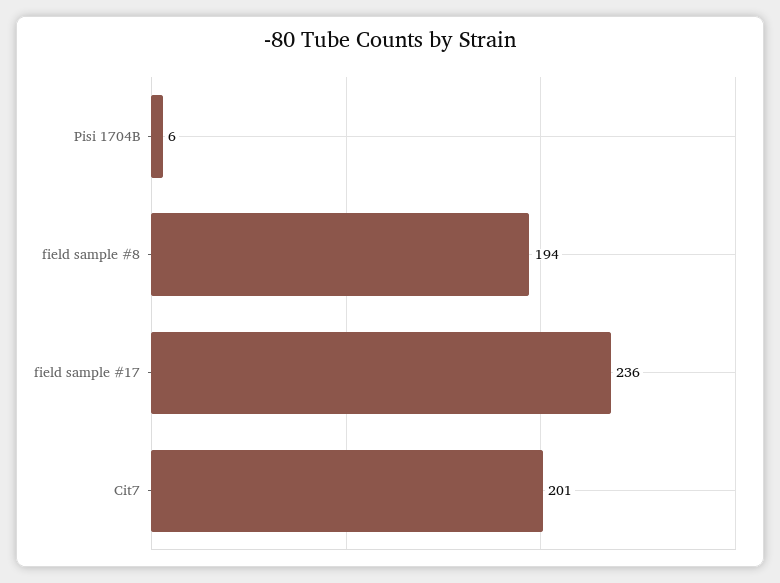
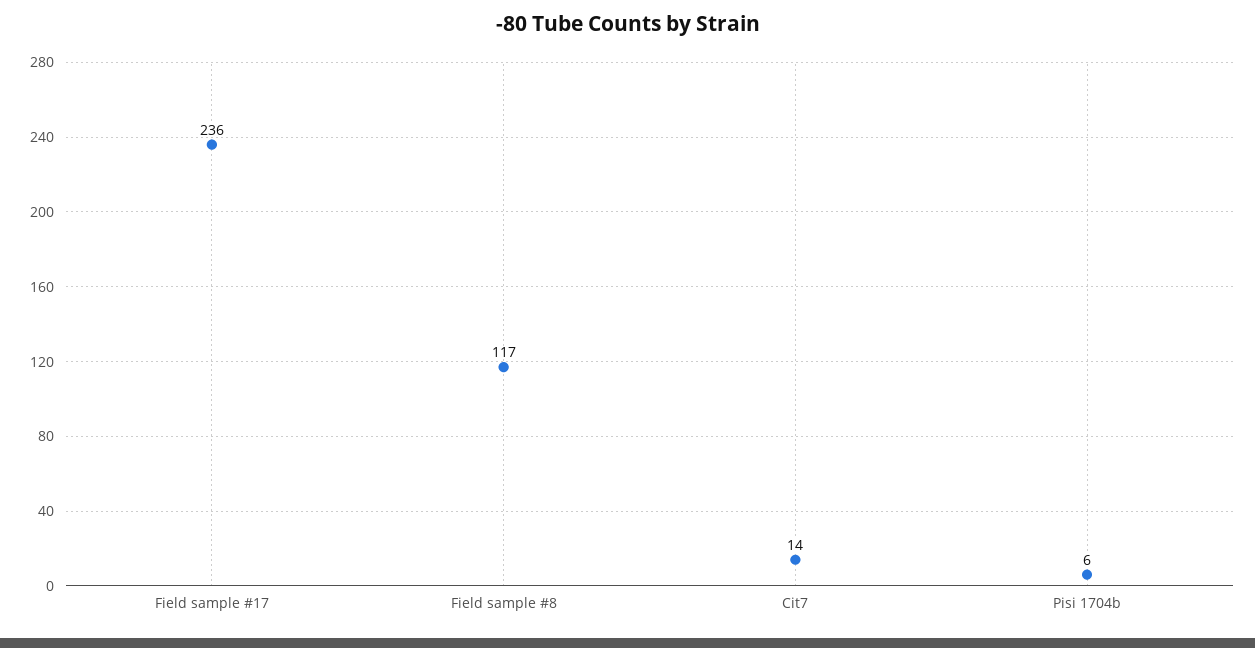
  {
    "Pisi 1704B": 6,
-   "field sample #8": 194,
+   "field sample #8": 117,
    "field sample #17": 236,
-   "Cit7": 201
+   "Cit7": 14
  }

